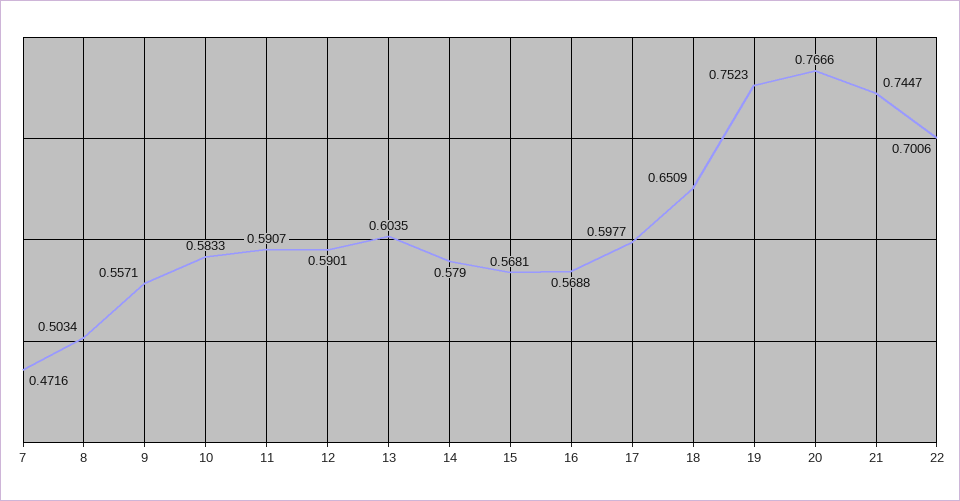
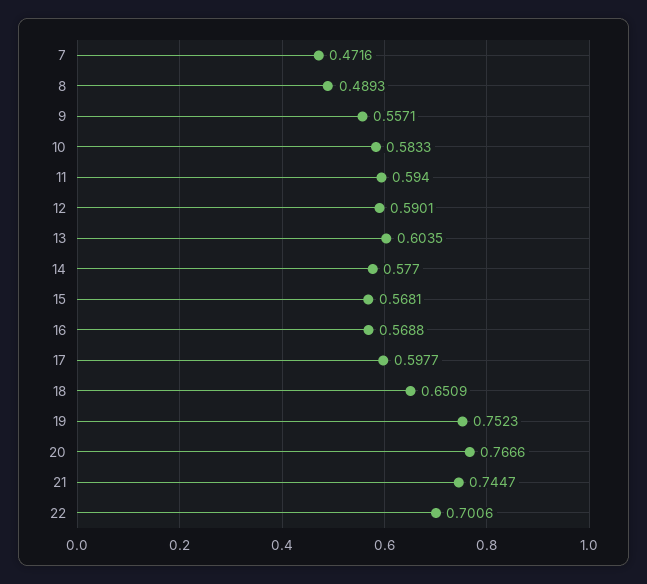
  {
    "7": 0.4716,
-   "8": 0.5034,
+   "8": 0.4893,
    "9": 0.5571,
    "10": 0.5833,
-   "11": 0.5907,
+   "11": 0.594,
    "12": 0.5901,
    "13": 0.6035,
-   "14": 0.579,
+   "14": 0.577,
    "15": 0.5681,
    "16": 0.5688,
    "17": 0.5977,
    "18": 0.6509,
    "19": 0.7523,
    "20": 0.7666,
    "21": 0.7447,
    "22": 0.7006
  }

